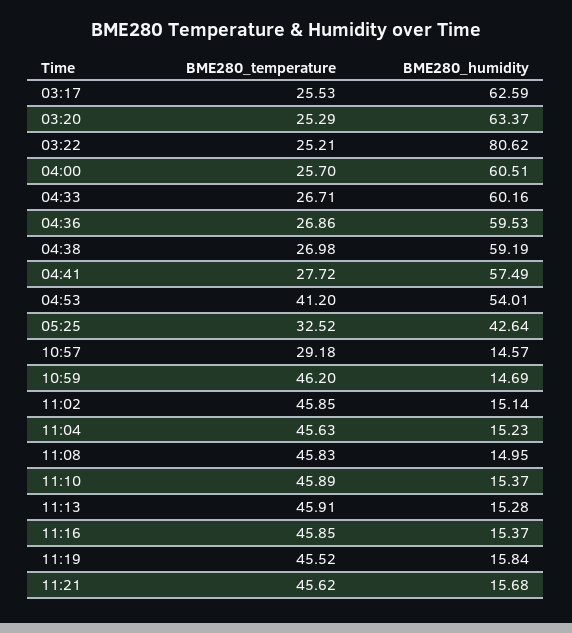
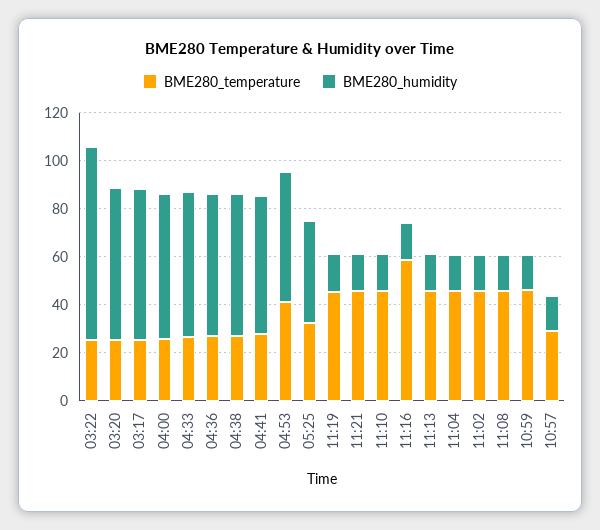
  {
    "BME280_temperature": {
      "03:17": 25.53,
      "03:20": 25.29,
      "03:22": 25.21,
      "04:00": 25.7,
      "04:33": 26.71,
      "04:36": 26.86,
      "04:38": 26.98,
      "04:41": 27.72,
      "04:53": 41.2,
      "05:25": 32.52,
      "10:57": 29.18,
      "10:59": 46.2,
      "11:02": 45.85,
      "11:04": 45.63,
      "11:08": 45.83,
      "11:10": 45.89,
      "11:13": 45.91,
-     "11:16": 45.85,
+     "11:16": 60,
      "11:19": 45.52,
      "11:21": 45.62
    },
    "BME280_humidity": {
      "03:17": 62.59,
      "03:20": 63.37,
      "03:22": 80.62,
      "04:00": 60.51,
      "04:33": 60.16,
      "04:36": 59.53,
      "04:38": 59.19,
      "04:41": 57.49,
      "04:53": 54.01,
      "05:25": 42.64,
      "10:57": 14.57,
      "10:59": 14.69,
      "11:02": 15.14,
      "11:04": 15.23,
      "11:08": 14.95,
      "11:10": 15.37,
      "11:13": 15.28,
      "11:16": 15.37,
      "11:19": 15.84,
      "11:21": 15.68
    }
  }

